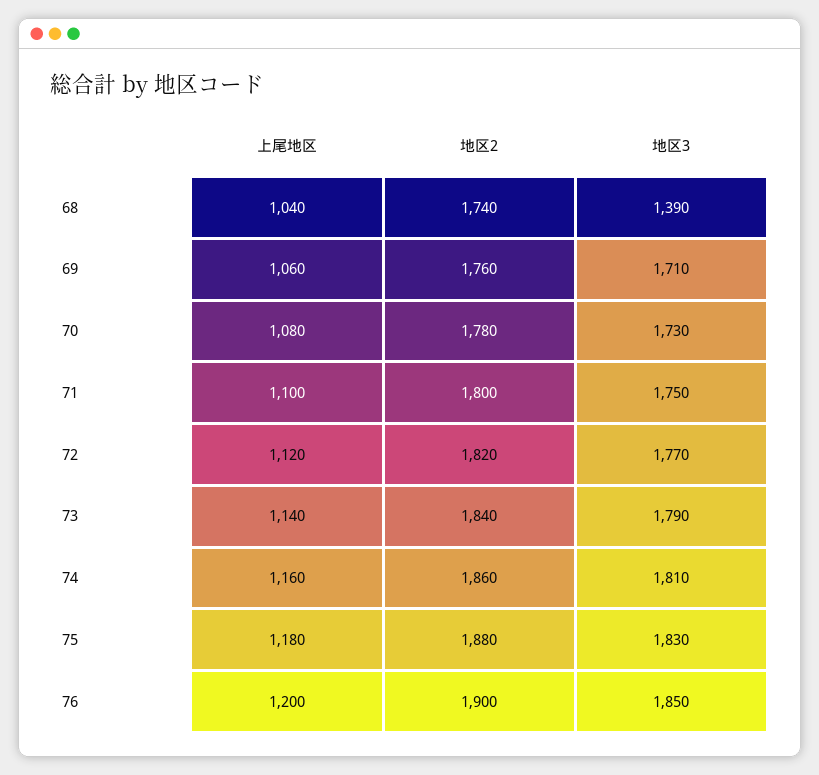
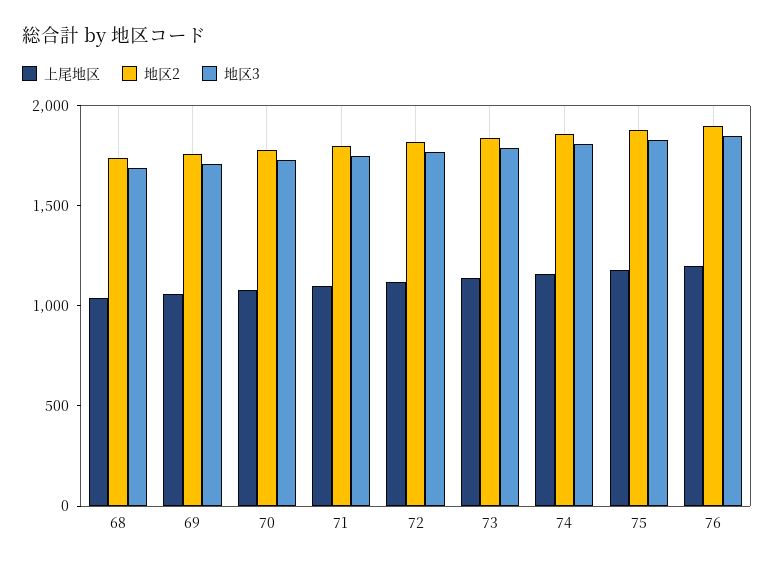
  {
    "上尾地区": {
      "68": 1040,
      "69": 1060,
      "70": 1080,
      "71": 1100,
      "72": 1120,
      "73": 1140,
      "74": 1160,
      "75": 1180,
      "76": 1200
    },
    "地区2": {
      "68": 1740,
      "69": 1760,
      "70": 1780,
      "71": 1800,
      "72": 1820,
      "73": 1840,
      "74": 1860,
      "75": 1880,
      "76": 1900
    },
    "地区3": {
-     "68": 1390,
+     "68": 1700,
      "69": 1710,
      "70": 1730,
      "71": 1750,
      "72": 1770,
      "73": 1790,
      "74": 1810,
      "75": 1830,
      "76": 1850
    }
  }

